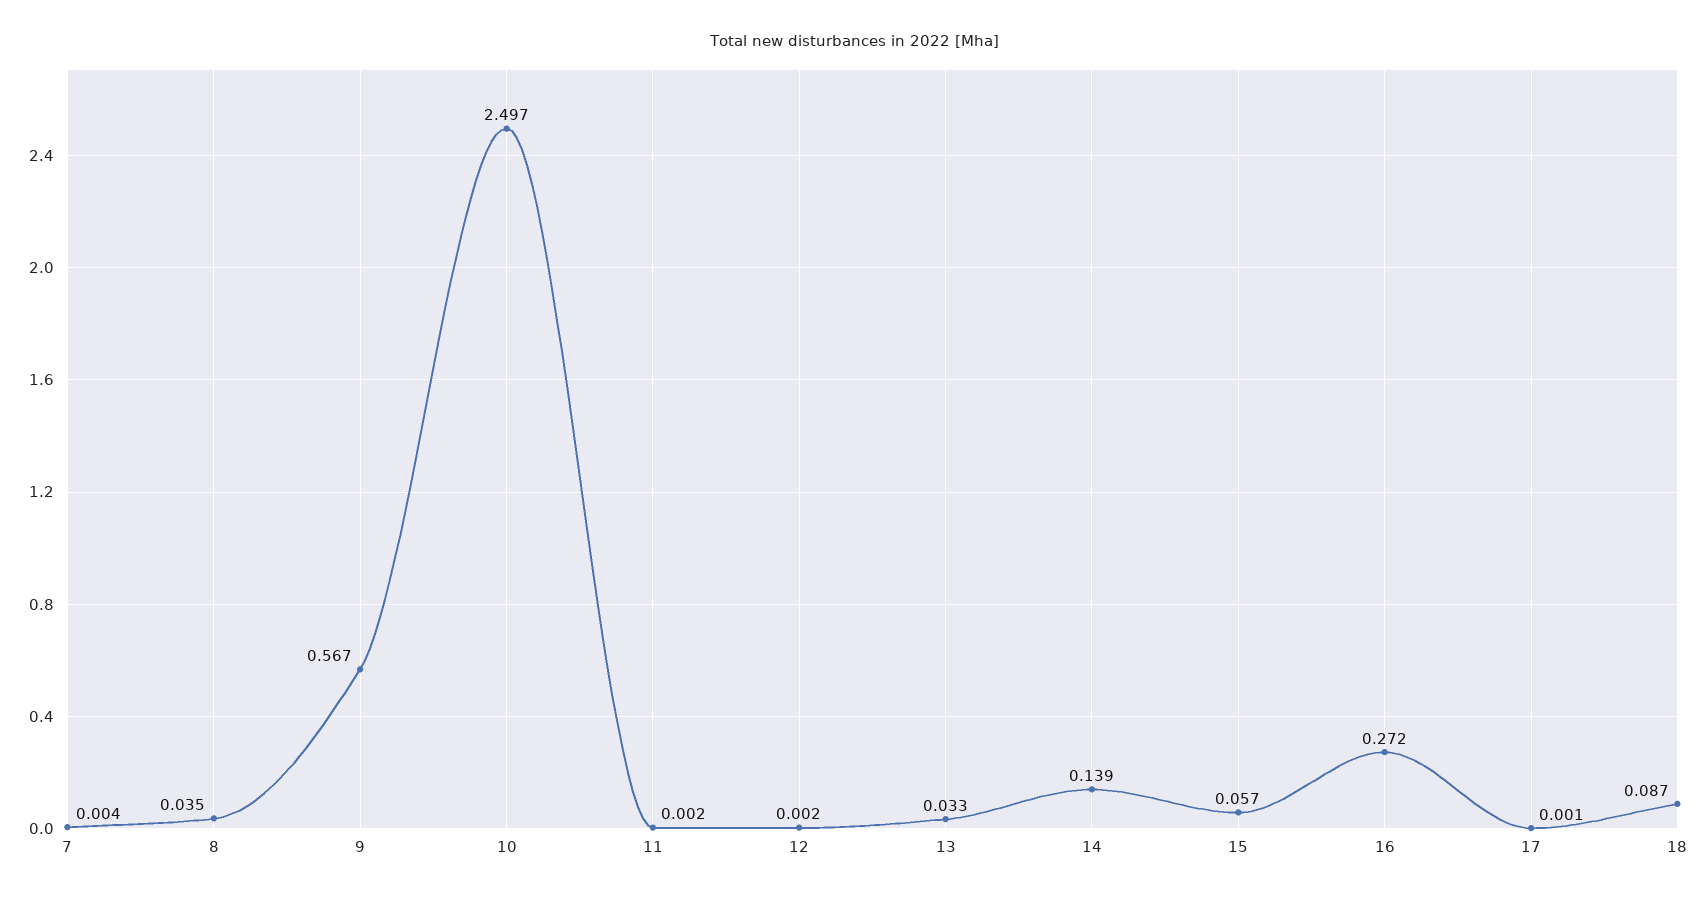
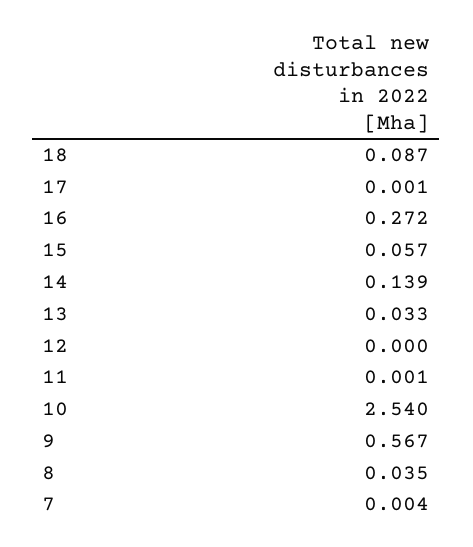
  {
    "7": 0.004,
    "8": 0.035,
    "9": 0.567,
-   "10": 2.497,
+   "10": 2.54,
-   "11": 0.002,
+   "11": 0.001,
-   "12": 0.002,
+   "12": 0,
    "13": 0.033,
    "14": 0.139,
    "15": 0.057,
    "16": 0.272,
    "17": 0.001,
    "18": 0.087
  }

